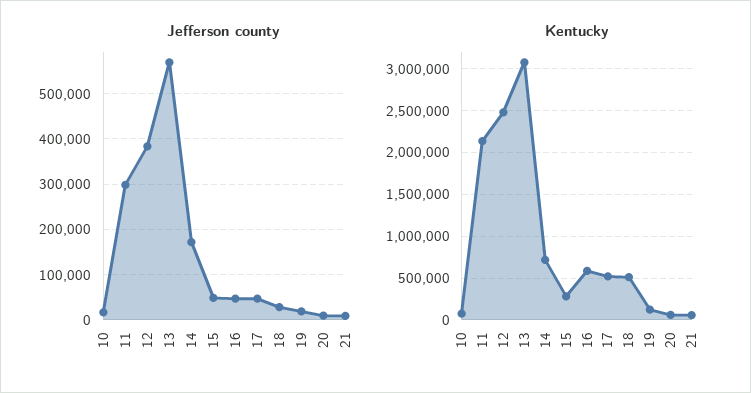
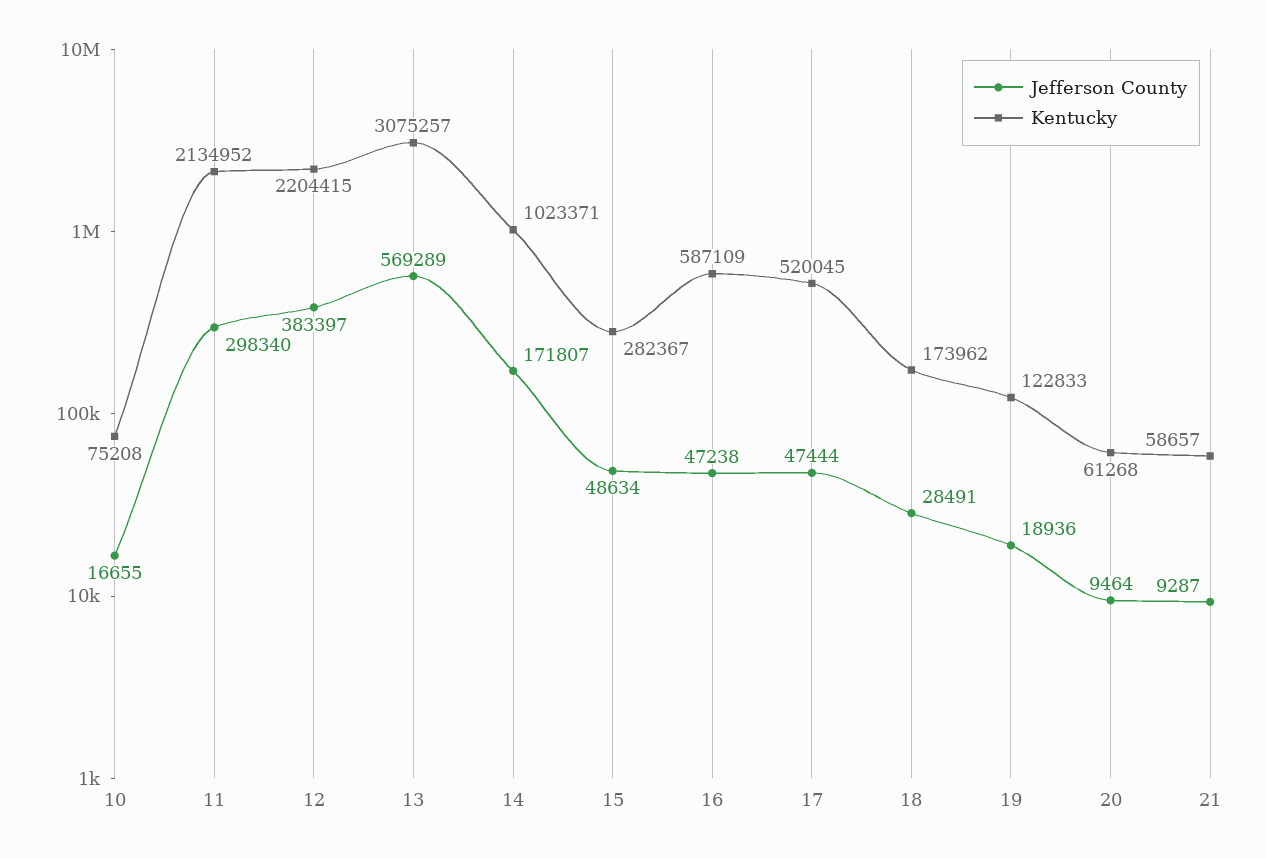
  {
    "Jefferson county": {
      "10": 16655,
      "11": 298340,
      "12": 383397,
      "13": 569289,
      "14": 171807,
      "15": 48634,
      "16": 47238,
      "17": 47444,
      "18": 28491,
      "19": 18936,
      "20": 9464,
      "21": 9287
    },
    "Kentucky": {
      "10": 75208,
      "11": 2134952,
-     "12": 2500000,
+     "12": 2204415,
      "13": 3075257,
-     "14": 700000,
+     "14": 1023371,
      "15": 282367,
      "16": 587109,
      "17": 520045,
-     "18": 500000,
+     "18": 173962,
      "19": 122833,
      "20": 61268,
      "21": 58657
    }
  }

